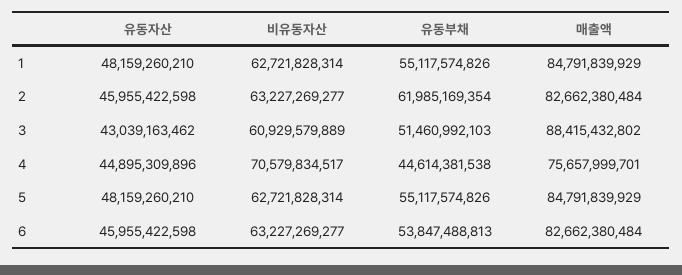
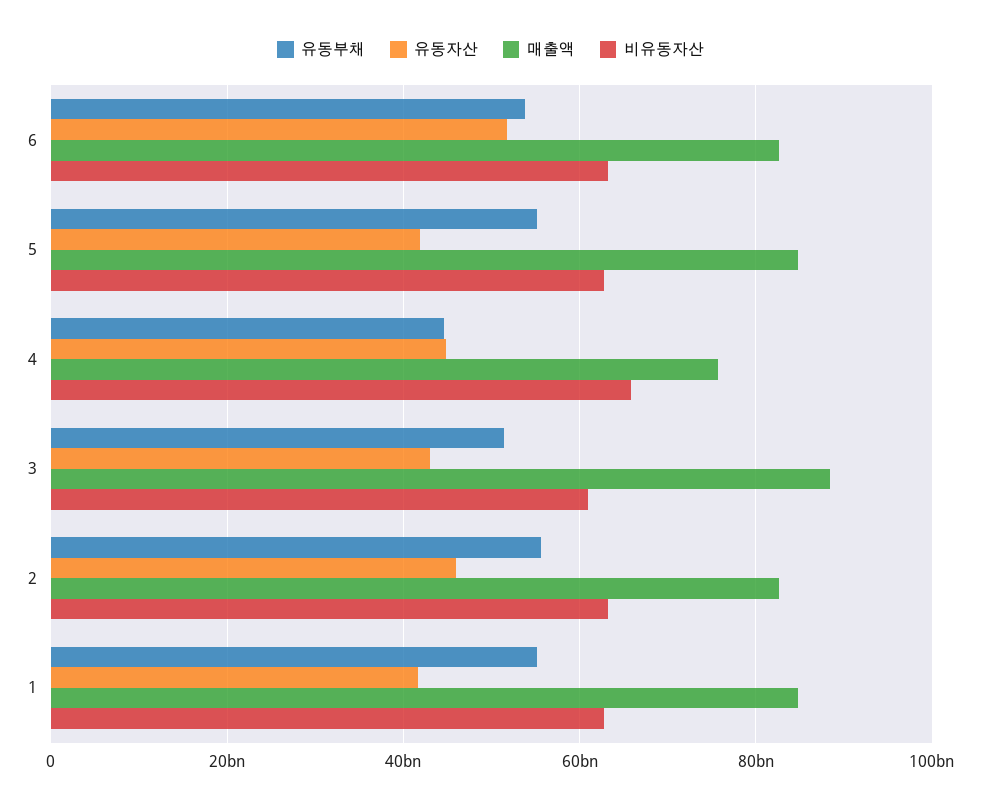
  {
    "유동자산": {
-     "1": 48159260210,
+     "1": 42000000000,
      "2": 45955422598,
      "3": 43039163462,
      "4": 44895309896,
-     "5": 48159260210,
+     "5": 42000000000,
-     "6": 45955422598
+     "6": 52000000000
    },
    "비유동자산": {
      "1": 62721828314,
      "2": 63227269277,
      "3": 60929579889,
-     "4": 70579834517,
+     "4": 66000000000,
      "5": 62721828314,
      "6": 63227269277
    },
    "유동부채": {
      "1": 55117574826,
-     "2": 61985169354,
+     "2": 56000000000,
      "3": 51460992103,
      "4": 44614381538,
      "5": 55117574826,
      "6": 53847488813
    },
    "매출액": {
      "1": 84791839929,
      "2": 82662380484,
      "3": 88415432802,
      "4": 75657999701,
      "5": 84791839929,
      "6": 82662380484
    }
  }

